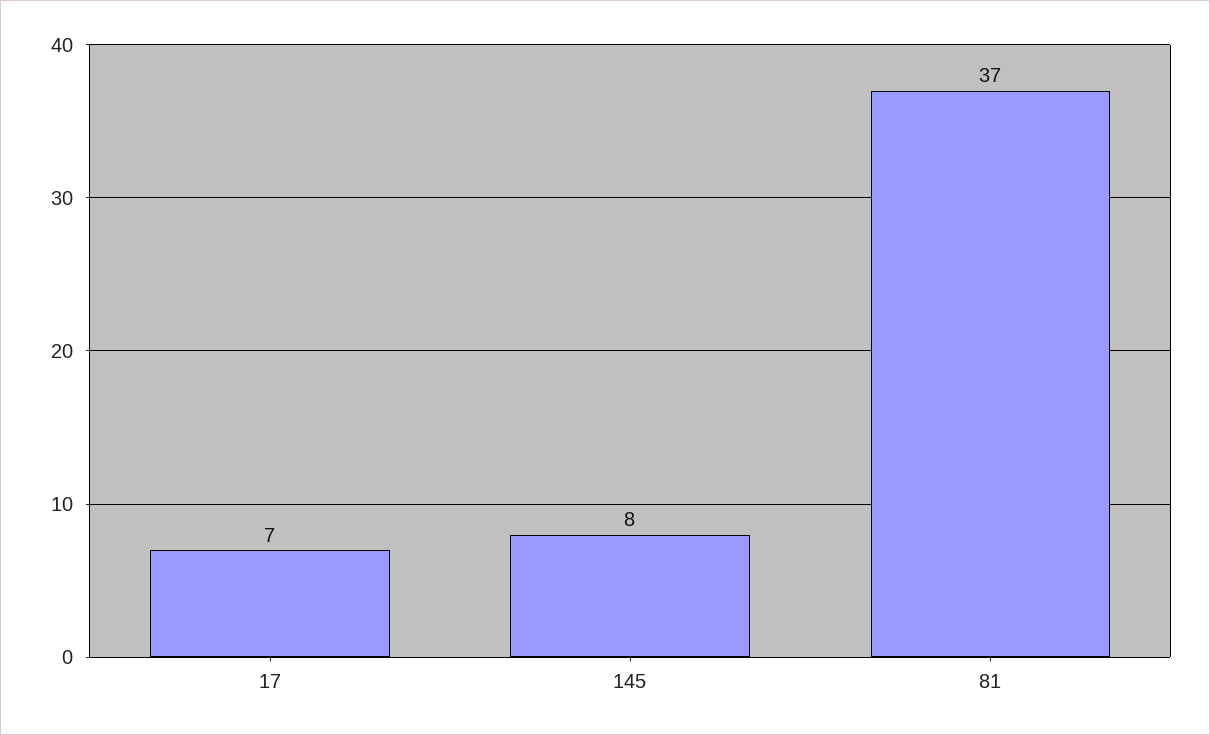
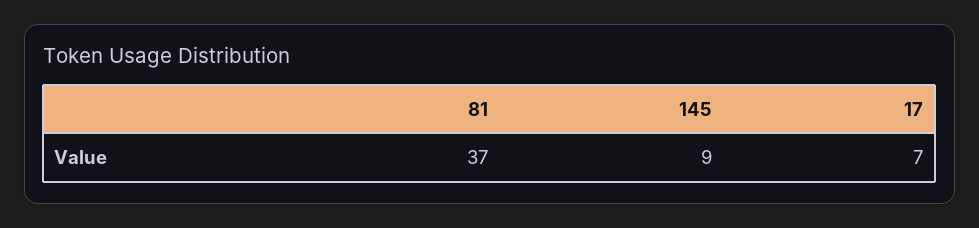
  {
    "17": 7,
-   "145": 8,
+   "145": 9,
    "81": 37
  }

